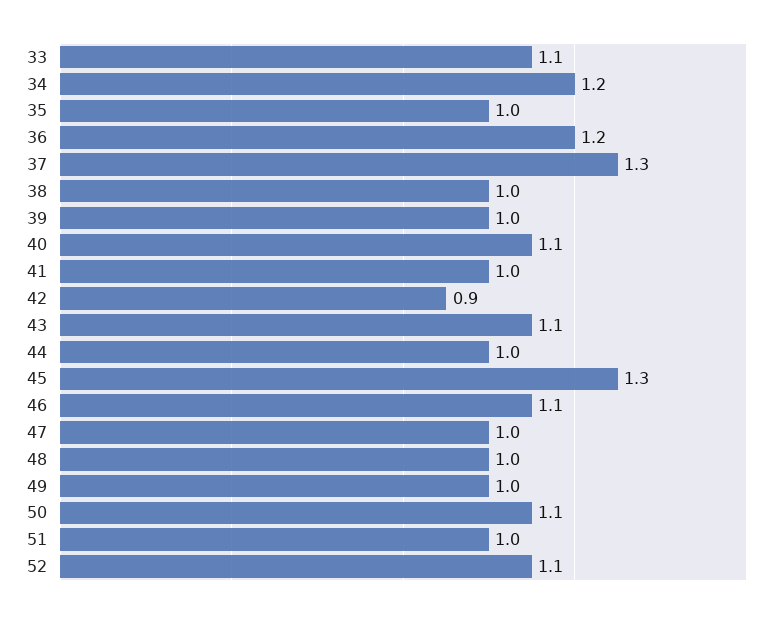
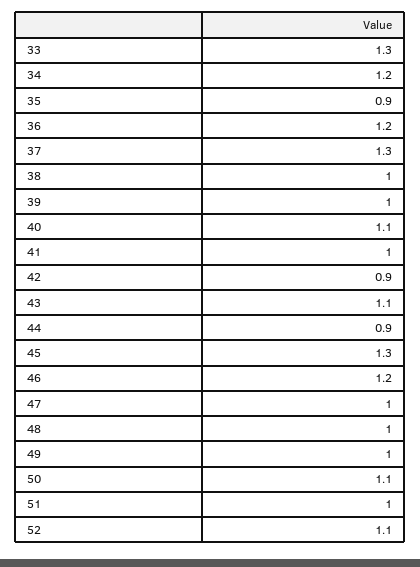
  {
-   "33": 1.1,
+   "33": 1.3,
    "34": 1.2,
-   "35": 1,
+   "35": 0.9,
    "36": 1.2,
    "37": 1.3,
    "38": 1,
    "39": 1,
    "40": 1.1,
    "41": 1,
    "42": 0.9,
    "43": 1.1,
-   "44": 1,
+   "44": 0.9,
    "45": 1.3,
-   "46": 1.1,
+   "46": 1.2,
    "47": 1,
    "48": 1,
    "49": 1,
    "50": 1.1,
    "51": 1,
    "52": 1.1
  }

